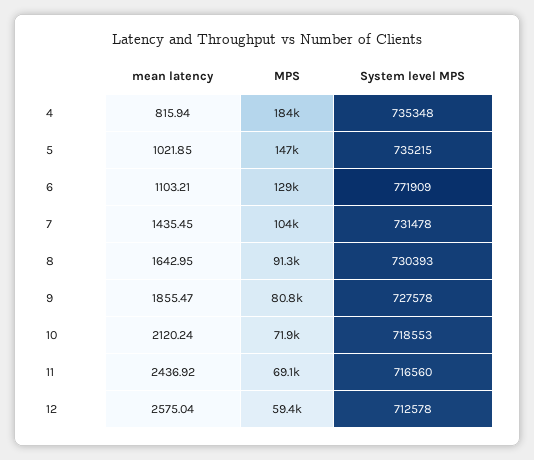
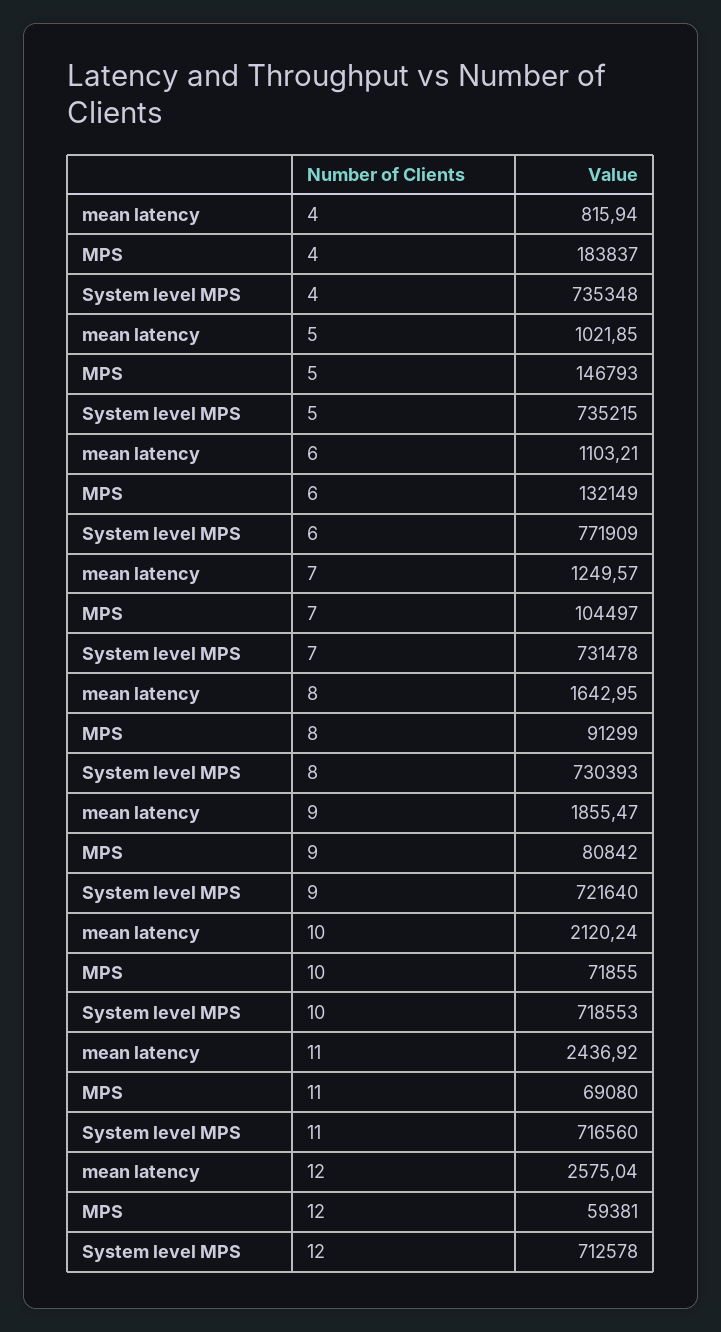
  {
    "mean latency": {
      "4": 815.94,
      "5": 1021.85,
      "6": 1103.21,
-     "7": 1435.45,
+     "7": 1249.57,
      "8": 1642.95,
      "9": 1855.47,
      "10": 2120.24,
      "11": 2436.92,
      "12": 2575.04
    },
    "MPS": {
      "4": 183837,
      "5": 146793,
-     "6": 129000,
+     "6": 132149,
      "7": 104497,
      "8": 91299,
      "9": 80842,
      "10": 71855,
      "11": 69080,
      "12": 59381
    },
    "System level MPS": {
      "4": 735348,
      "5": 735215,
      "6": 771909,
      "7": 731478,
      "8": 730393,
-     "9": 727578,
+     "9": 721640,
      "10": 718553,
      "11": 716560,
      "12": 712578
    }
  }

